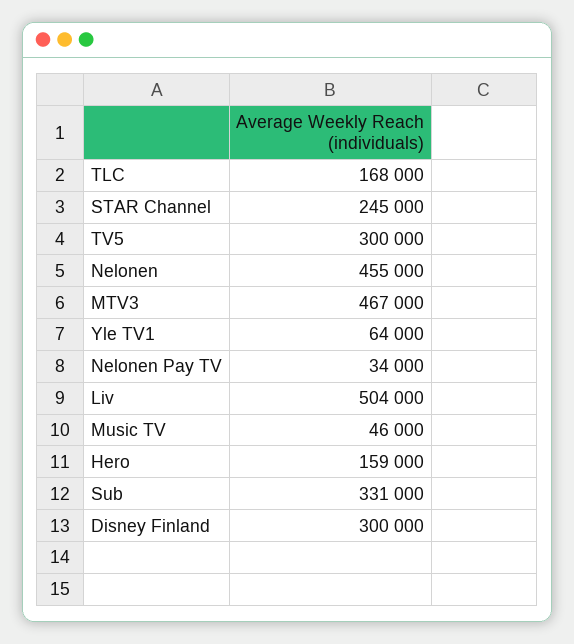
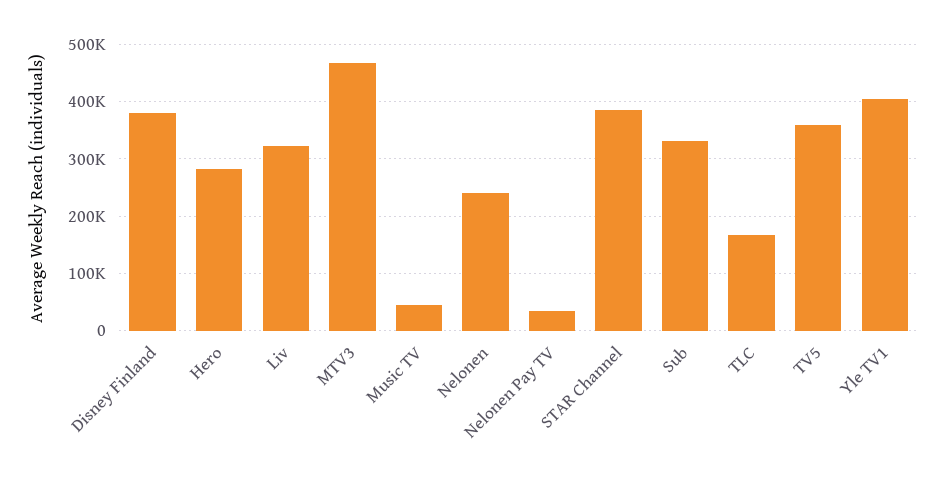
  {
    "TLC": 168000,
-   "STAR Channel": 245000,
+   "STAR Channel": 380000,
-   "TV5": 300000,
+   "TV5": 360000,
-   "Nelonen": 455000,
+   "Nelonen": 240000,
    "MTV3": 467000,
-   "Yle TV1": 64000,
+   "Yle TV1": 400000,
    "Nelonen Pay TV": 34000,
-   "Liv": 504000,
+   "Liv": 320000,
    "Music TV": 46000,
-   "Hero": 159000,
+   "Hero": 280000,
    "Sub": 331000,
-   "Disney Finland": 300000
+   "Disney Finland": 380000
  }

